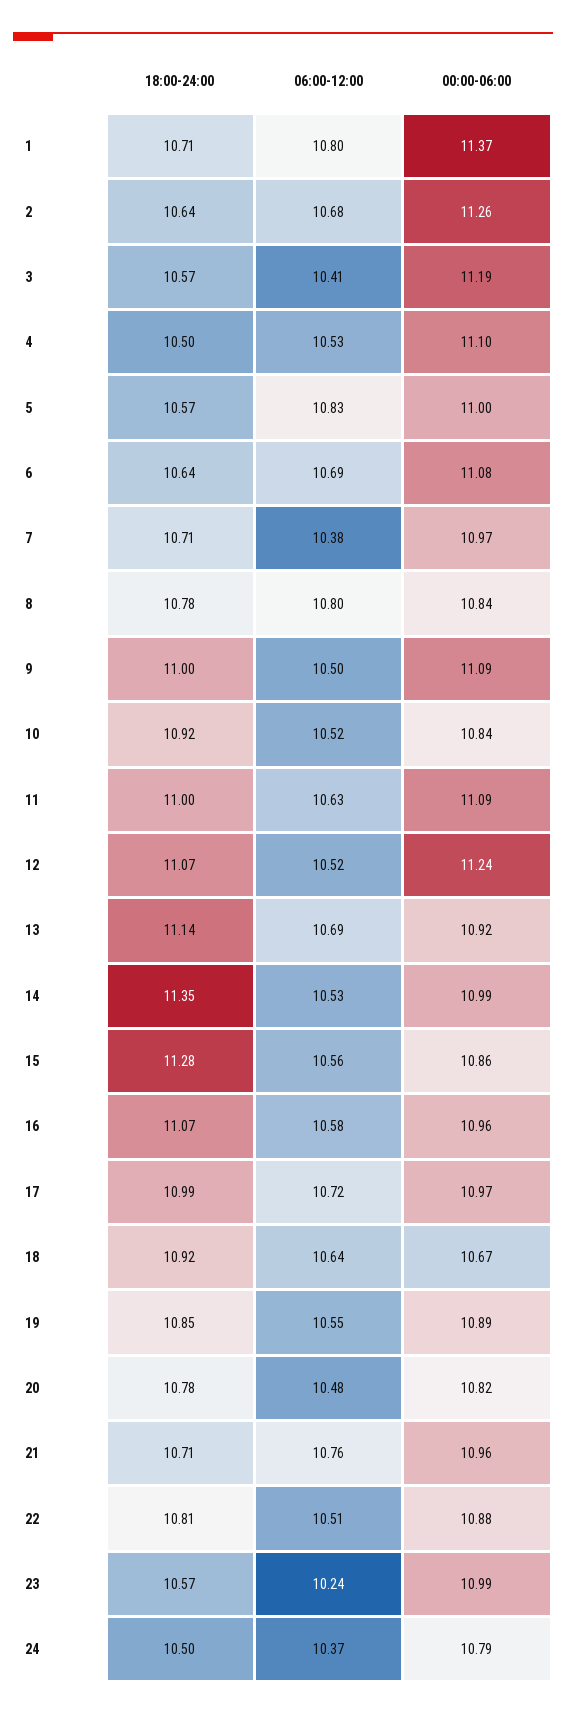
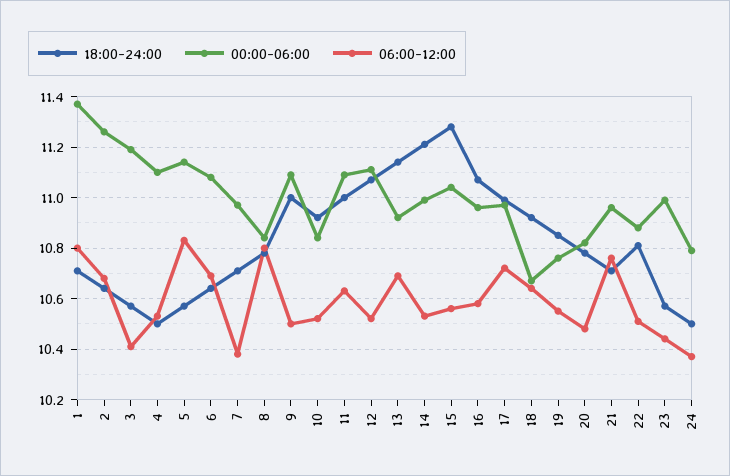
  {
    "18:00-24:00": {
      "1": 10.71,
      "2": 10.64,
      "3": 10.57,
      "4": 10.5,
      "5": 10.57,
      "6": 10.64,
      "7": 10.71,
      "8": 10.78,
      "9": 11,
      "10": 10.92,
      "11": 11,
      "12": 11.07,
      "13": 11.14,
-     "14": 11.35,
+     "14": 11.2,
      "15": 11.28,
      "16": 11.07,
      "17": 10.99,
      "18": 10.92,
      "19": 10.85,
      "20": 10.78,
      "21": 10.71,
      "22": 10.81,
      "23": 10.57,
      "24": 10.5
    },
    "06:00-12:00": {
      "1": 10.8,
      "2": 10.68,
      "3": 10.41,
      "4": 10.53,
      "5": 10.83,
      "6": 10.69,
      "7": 10.38,
      "8": 10.8,
      "9": 10.5,
      "10": 10.52,
      "11": 10.63,
      "12": 10.52,
      "13": 10.69,
      "14": 10.53,
      "15": 10.56,
      "16": 10.58,
      "17": 10.72,
      "18": 10.64,
      "19": 10.55,
      "20": 10.48,
      "21": 10.76,
      "22": 10.51,
-     "23": 10.24,
+     "23": 10.45,
      "24": 10.37
    },
    "00:00-06:00": {
      "1": 11.37,
      "2": 11.26,
      "3": 11.19,
      "4": 11.1,
-     "5": 11,
+     "5": 11.15,
      "6": 11.08,
      "7": 10.97,
      "8": 10.84,
      "9": 11.09,
      "10": 10.84,
      "11": 11.09,
-     "12": 11.24,
+     "12": 11.1,
      "13": 10.92,
      "14": 10.99,
-     "15": 10.86,
+     "15": 11.05,
      "16": 10.96,
      "17": 10.97,
      "18": 10.67,
-     "19": 10.89,
+     "19": 10.75,
      "20": 10.82,
      "21": 10.96,
      "22": 10.88,
      "23": 10.99,
      "24": 10.79
    }
  }

